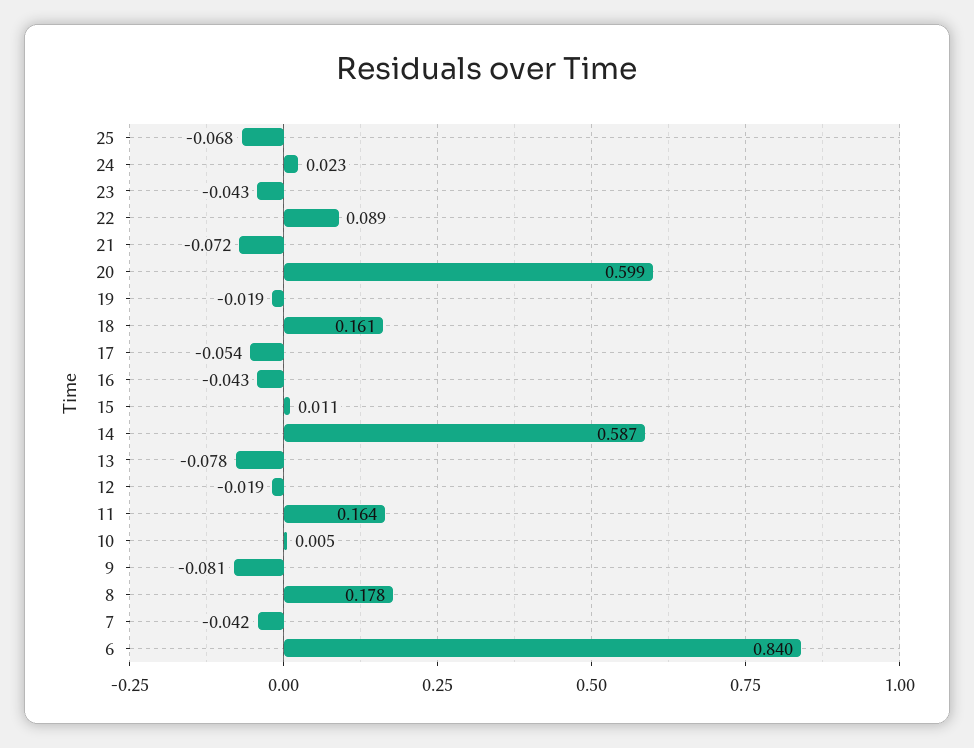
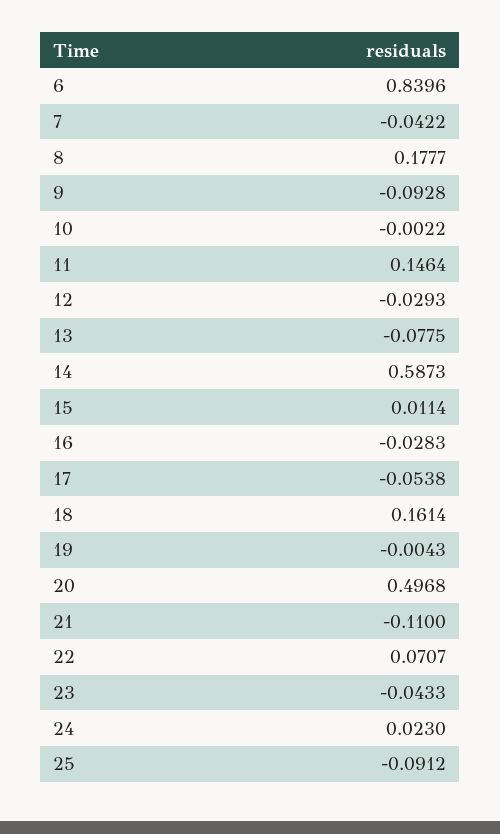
  {
-   "25": -0.068,
+   "25": -0.0912,
    "24": 0.023,
    "23": -0.0433,
-   "22": 0.089,
+   "22": 0.0707,
-   "21": -0.072,
+   "21": -0.11,
-   "20": 0.599,
+   "20": 0.4968,
-   "19": -0.019,
+   "19": -0.0043,
    "18": 0.1614,
    "17": -0.0538,
-   "16": -0.043,
+   "16": -0.0283,
    "15": 0.0114,
    "14": 0.5873,
    "13": -0.0775,
-   "12": -0.019,
+   "12": -0.0293,
-   "11": 0.164,
+   "11": 0.1464,
-   "10": 0.005,
+   "10": -0.0022,
-   "9": -0.081,
+   "9": -0.0928,
    "8": 0.1777,
    "7": -0.0422,
    "6": 0.8396
  }

